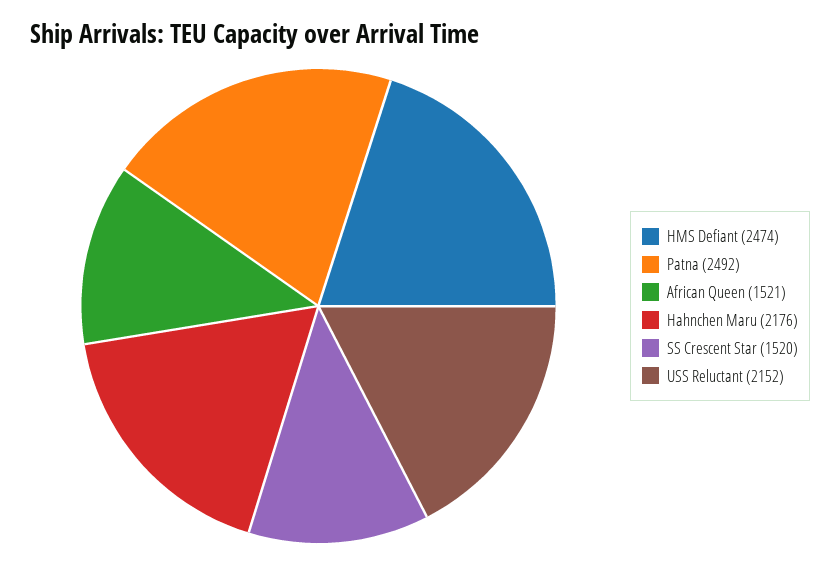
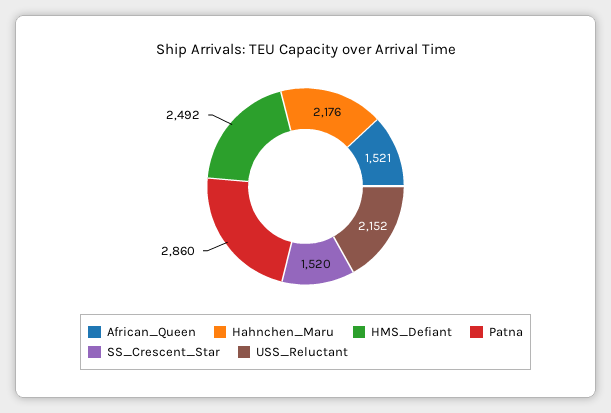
  {
-   "HMS Defiant": 2474,
+   "HMS Defiant": 2492,
-   "Patna": 2492,
+   "Patna": 2860,
    "African Queen": 1521,
    "Hahnchen Maru": 2176,
    "SS Crescent Star": 1520,
    "USS Reluctant": 2152
  }

